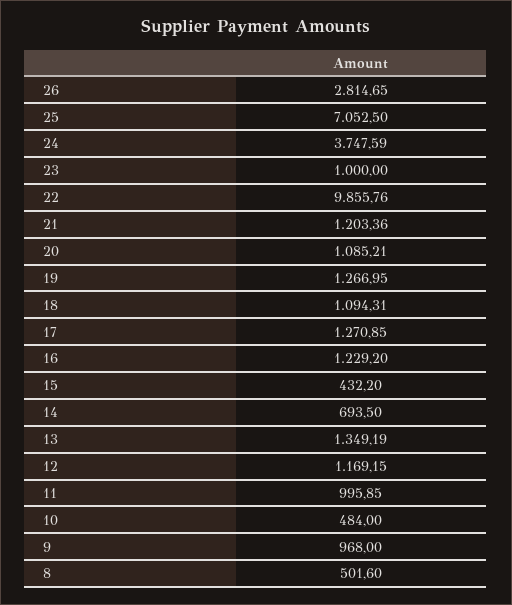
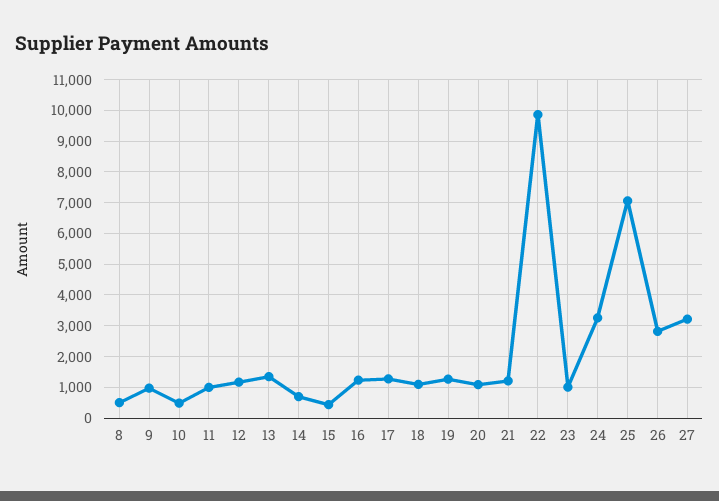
  {
    "26": 2814.65,
    "25": 7052.5,
-   "24": 3747.59,
+   "24": 3200,
    "23": 1000,
    "22": 9855.76,
    "21": 1203.36,
    "20": 1085.21,
    "19": 1266.95,
    "18": 1094.31,
    "17": 1270.85,
    "16": 1229.2,
    "15": 432.2,
    "14": 693.5,
    "13": 1349.19,
    "12": 1169.15,
    "11": 995.85,
    "10": 484,
    "9": 968,
-   "8": 501.6
+   "8": 501.6,
+   "27": 3200
  }

